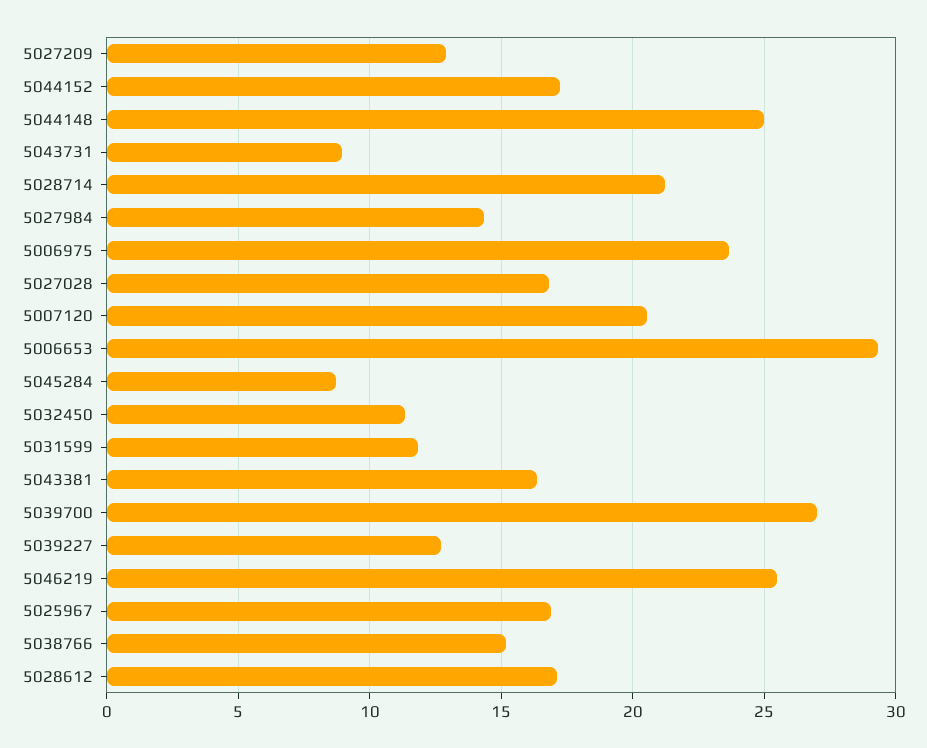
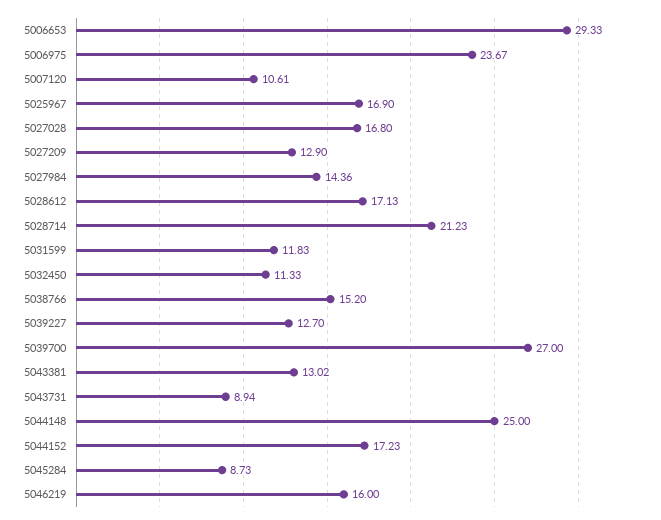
  {
    "5027209": 12.9,
    "5044152": 17.23,
    "5044148": 25,
    "5043731": 8.94,
    "5028714": 21.23,
    "5027984": 14.36,
    "5006975": 23.67,
    "5027028": 16.8,
-   "5007120": 20.5,
+   "5007120": 10.61,
    "5006653": 29.33,
    "5045284": 8.73,
    "5032450": 11.33,
    "5031599": 11.83,
-   "5043381": 16.5,
+   "5043381": 13.02,
    "5039700": 27,
    "5039227": 12.7,
-   "5046219": 25.5,
+   "5046219": 16,
    "5025967": 16.9,
    "5038766": 15.2,
    "5028612": 17.13
  }

